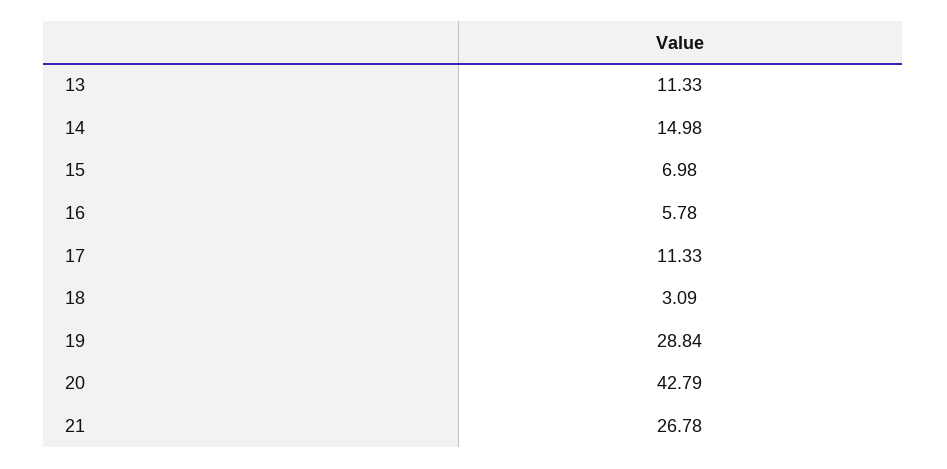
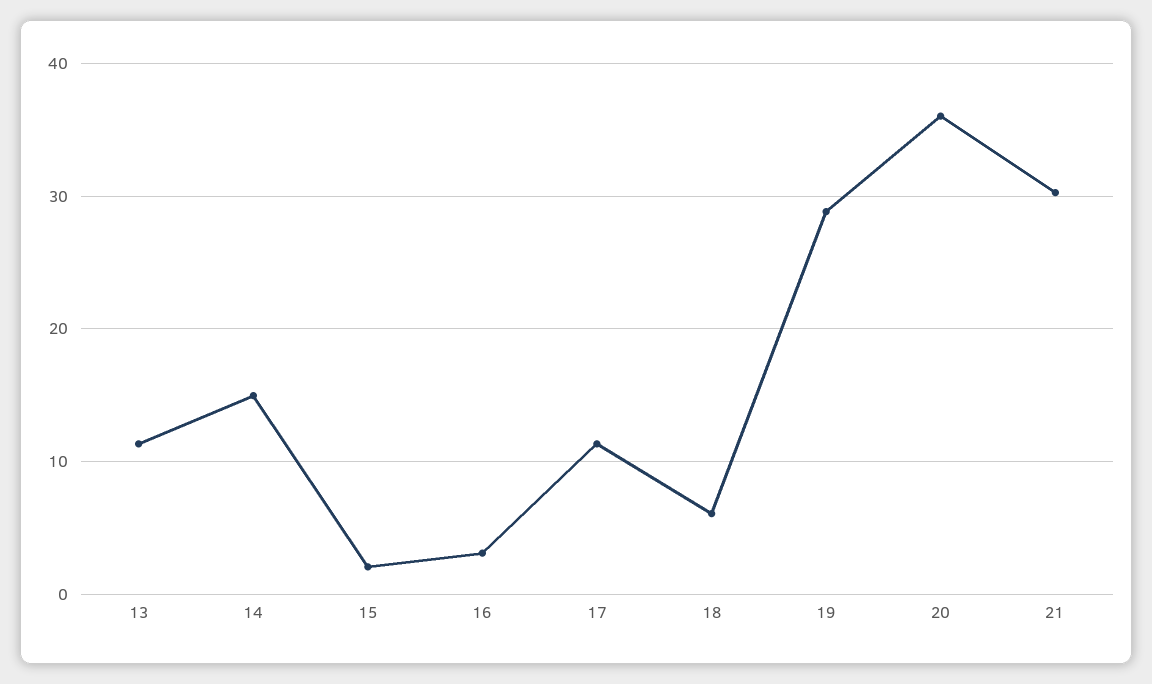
  {
    "13": 11.33,
    "14": 14.98,
-   "15": 6.98,
+   "15": 2,
-   "16": 5.78,
+   "16": 3,
    "17": 11.33,
-   "18": 3.09,
+   "18": 6,
    "19": 28.84,
-   "20": 42.79,
+   "20": 36,
-   "21": 26.78
+   "21": 30
  }

